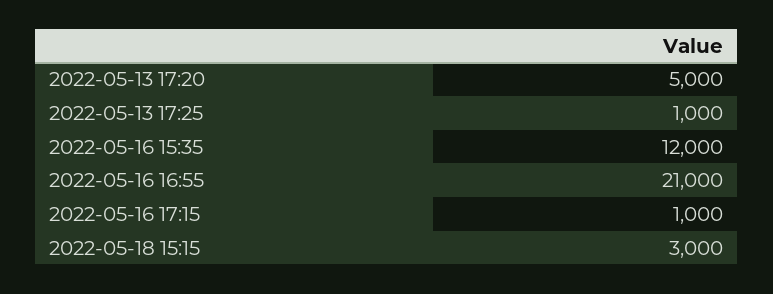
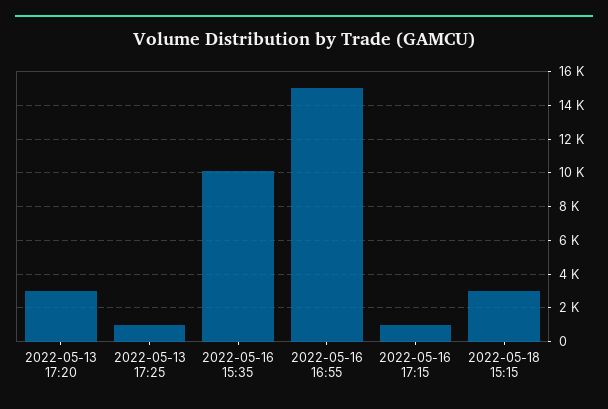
  {
-   "2022-05-13 17:20": 5000,
+   "2022-05-13 17:20": 3000,
    "2022-05-13 17:25": 1000,
-   "2022-05-16 15:35": 12000,
+   "2022-05-16 15:35": 10000,
-   "2022-05-16 16:55": 21000,
+   "2022-05-16 16:55": 15000,
    "2022-05-16 17:15": 1000,
    "2022-05-18 15:15": 3000
  }

